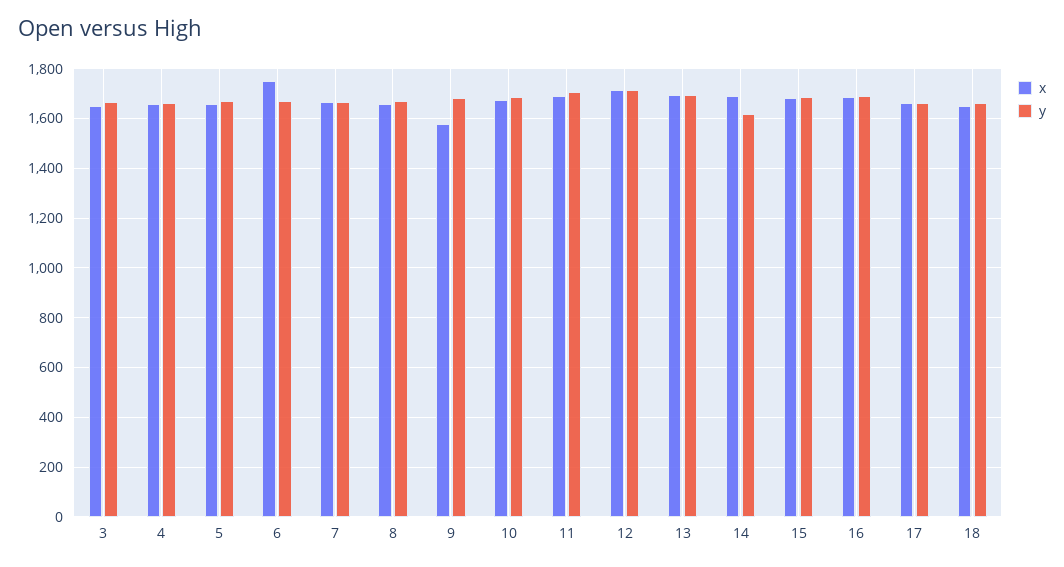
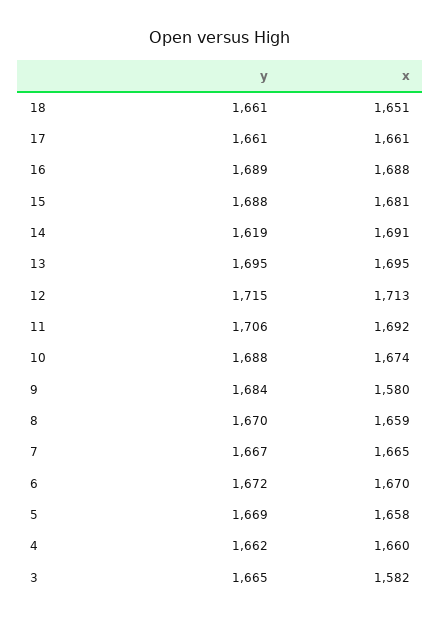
  {
    "x": {
-     "3": 1650,
+     "3": 1582,
      "4": 1660,
      "5": 1658,
-     "6": 1750,
+     "6": 1670,
      "7": 1665,
      "8": 1659,
      "9": 1580,
      "10": 1674,
      "11": 1692,
      "12": 1713,
      "13": 1695,
      "14": 1691,
      "15": 1681,
      "16": 1688,
      "17": 1661,
      "18": 1651
    },
    "y": {
      "3": 1665,
      "4": 1662,
      "5": 1669,
      "6": 1672,
      "7": 1667,
      "8": 1670,
      "9": 1684,
      "10": 1688,
      "11": 1706,
      "12": 1715,
      "13": 1695,
      "14": 1619,
      "15": 1688,
      "16": 1689,
      "17": 1661,
      "18": 1661
    }
  }

